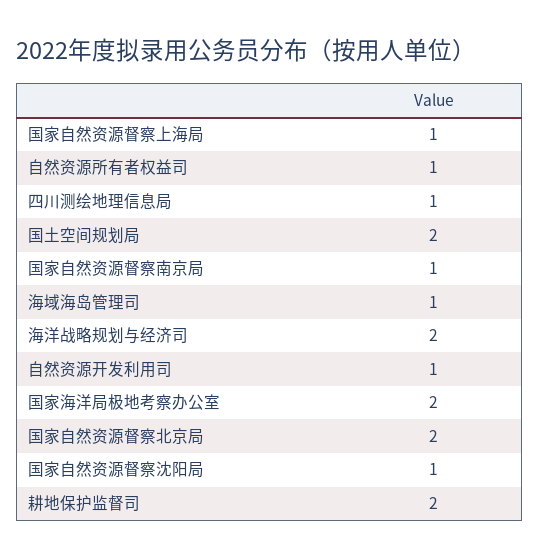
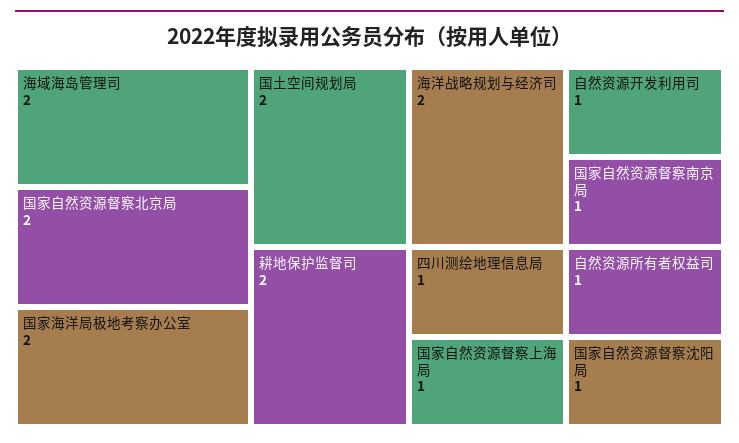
  {
    "国家自然资源督察上海局": 1,
    "自然资源所有者权益司": 1,
    "四川测绘地理信息局": 1,
    "国土空间规划局": 2,
    "国家自然资源督察南京局": 1,
-   "海域海岛管理司": 1,
+   "海域海岛管理司": 2,
    "海洋战略规划与经济司": 2,
    "自然资源开发利用司": 1,
    "国家海洋局极地考察办公室": 2,
    "国家自然资源督察北京局": 2,
    "国家自然资源督察沈阳局": 1,
    "耕地保护监督司": 2
  }

